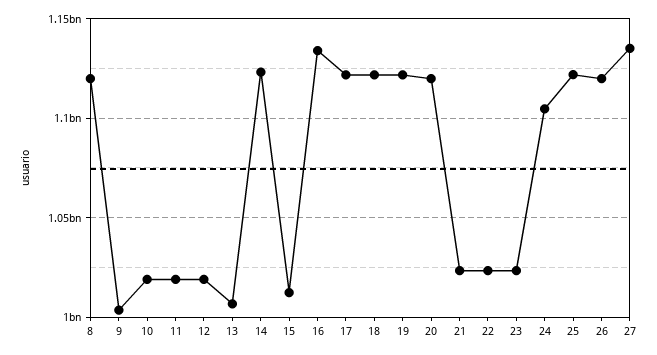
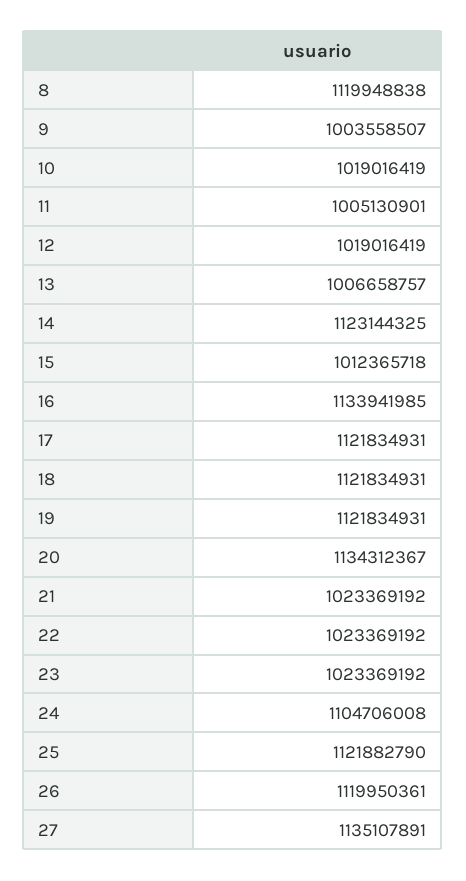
  {
    "8": 1119948838,
    "9": 1003558507,
    "10": 1019016419,
-   "11": 1020000000,
+   "11": 1005130901,
    "12": 1019016419,
    "13": 1006658757,
    "14": 1123144325,
    "15": 1012365718,
    "16": 1133941985,
    "17": 1121834931,
    "18": 1121834931,
    "19": 1121834931,
-   "20": 1120000000,
+   "20": 1134312367,
    "21": 1023369192,
    "22": 1023369192,
    "23": 1023369192,
    "24": 1104706008,
    "25": 1121882790,
    "26": 1119950361,
    "27": 1135107891
  }

